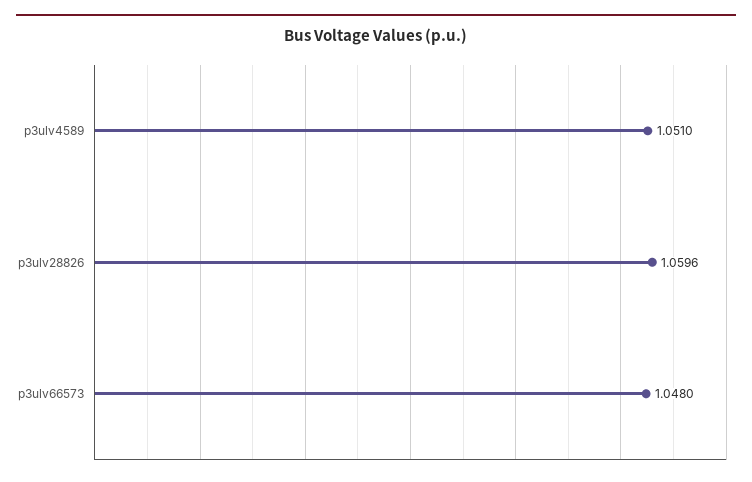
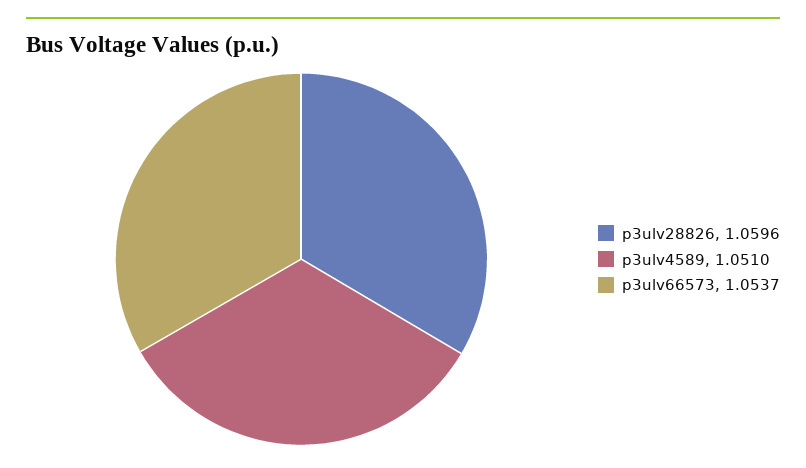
  {
    "p3ulv4589": 1.051,
    "p3ulv28826": 1.0596,
-   "p3ulv66573": 1.048
+   "p3ulv66573": 1.0537
  }

